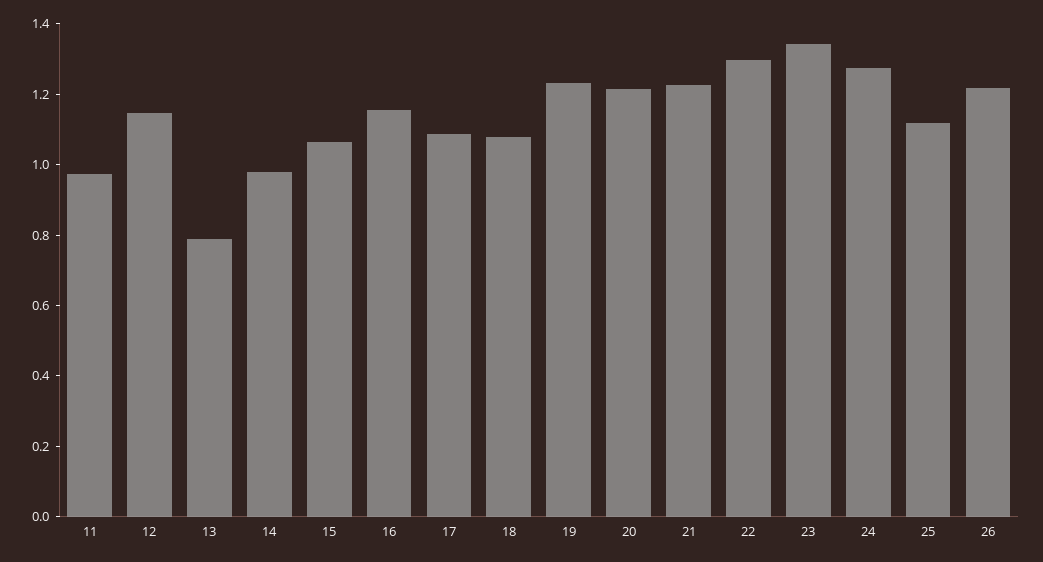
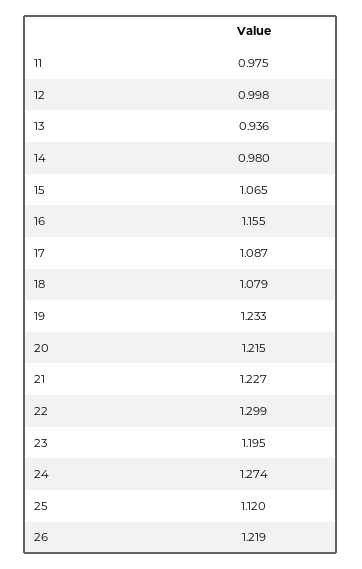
  {
    "11": 0.975,
-   "12": 1.15,
+   "12": 0.998,
-   "13": 0.8,
+   "13": 0.936,
    "14": 0.98,
    "15": 1.065,
    "16": 1.155,
    "17": 1.087,
    "18": 1.079,
    "19": 1.233,
    "20": 1.215,
    "21": 1.227,
    "22": 1.299,
-   "23": 1.35,
+   "23": 1.195,
    "24": 1.274,
    "25": 1.12,
    "26": 1.219
  }

